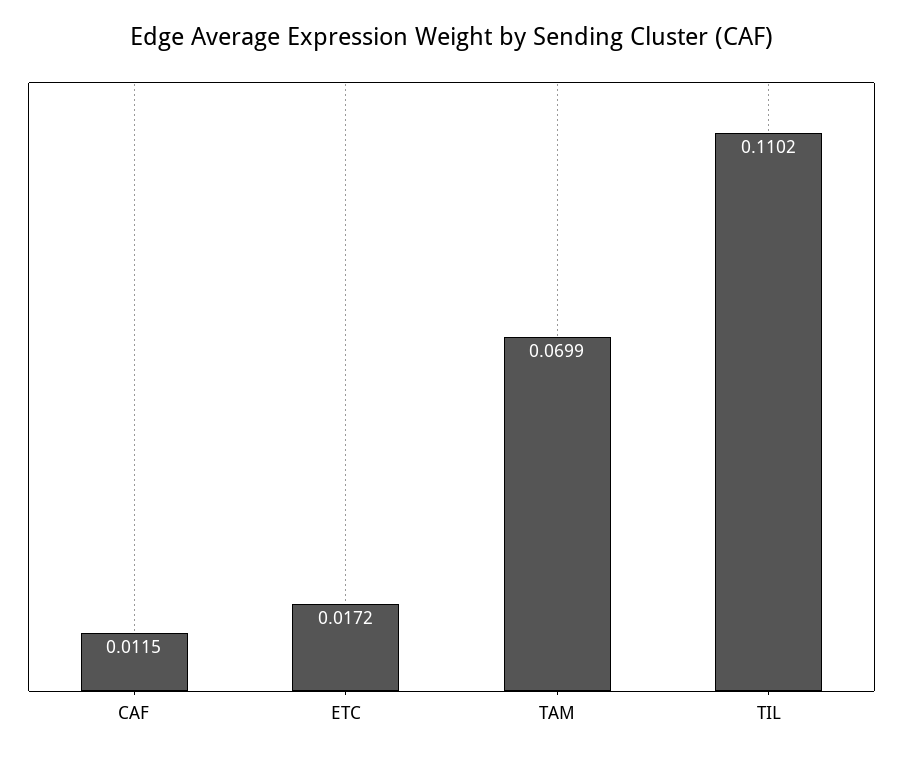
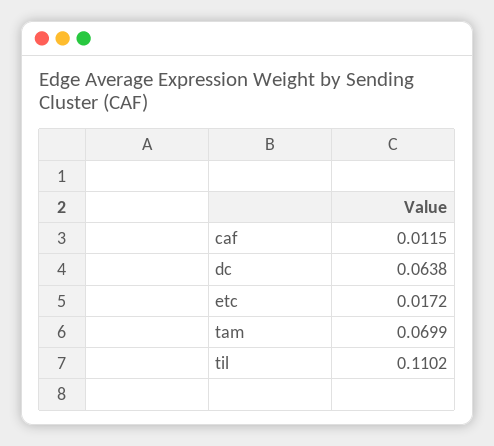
  {
    "CAF": 0.0115,
    "ETC": 0.0172,
    "TAM": 0.0699,
-   "TIL": 0.1102
+   "TIL": 0.1102,
+   "dc": 0.0638
  }

